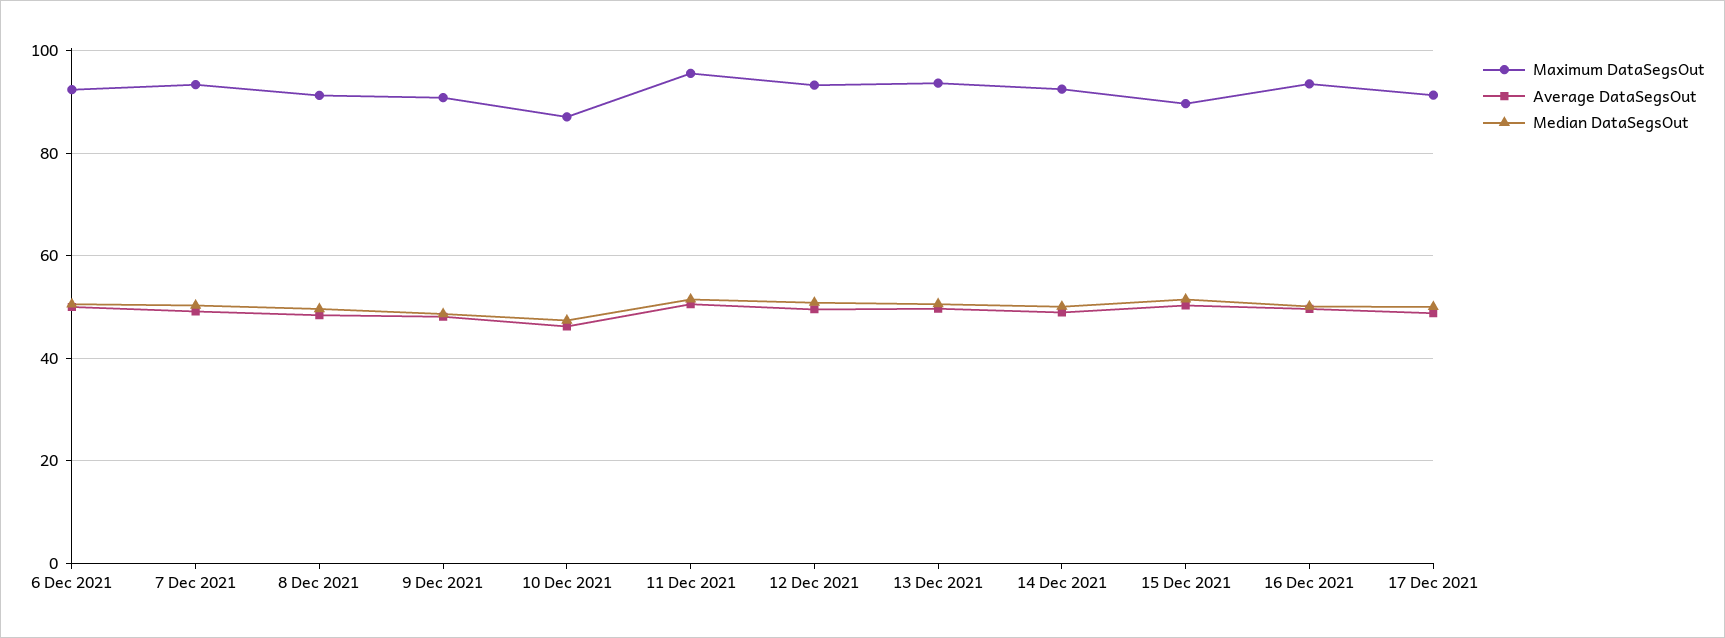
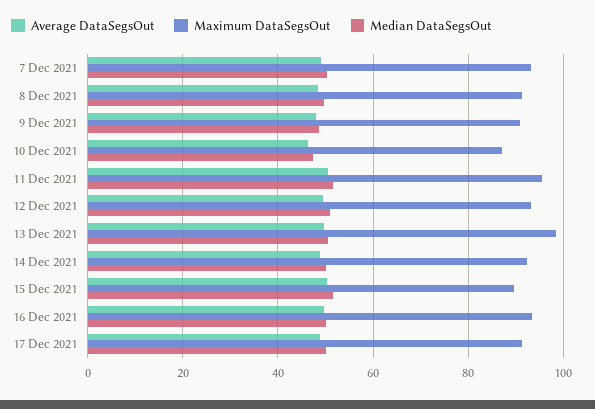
  {
    "Maximum DataSegsOut": {
-     "6 Dec 2021": 92,
      "7 Dec 2021": 94,
      "8 Dec 2021": 92,
      "9 Dec 2021": 90,
      "10 Dec 2021": 88,
      "11 Dec 2021": 96,
      "12 Dec 2021": 94,
-     "13 Dec 2021": 94,
+     "13 Dec 2021": 98,
      "14 Dec 2021": 92,
      "15 Dec 2021": 90,
      "16 Dec 2021": 94,
      "17 Dec 2021": 92
    },
    "Average DataSegsOut": {
-     "6 Dec 2021": 50,
      "7 Dec 2021": 50,
      "8 Dec 2021": 48,
      "9 Dec 2021": 48,
      "10 Dec 2021": 46,
      "11 Dec 2021": 50,
      "12 Dec 2021": 50,
      "13 Dec 2021": 50,
      "14 Dec 2021": 48,
      "15 Dec 2021": 50,
      "16 Dec 2021": 50,
      "17 Dec 2021": 48
    },
    "Median DataSegsOut": {
-     "6 Dec 2021": 50,
      "7 Dec 2021": 50,
      "8 Dec 2021": 50,
      "9 Dec 2021": 48,
      "10 Dec 2021": 48,
      "11 Dec 2021": 52,
      "12 Dec 2021": 50,
      "13 Dec 2021": 50,
      "14 Dec 2021": 50,
      "15 Dec 2021": 52,
      "16 Dec 2021": 50,
      "17 Dec 2021": 50
    }
  }

